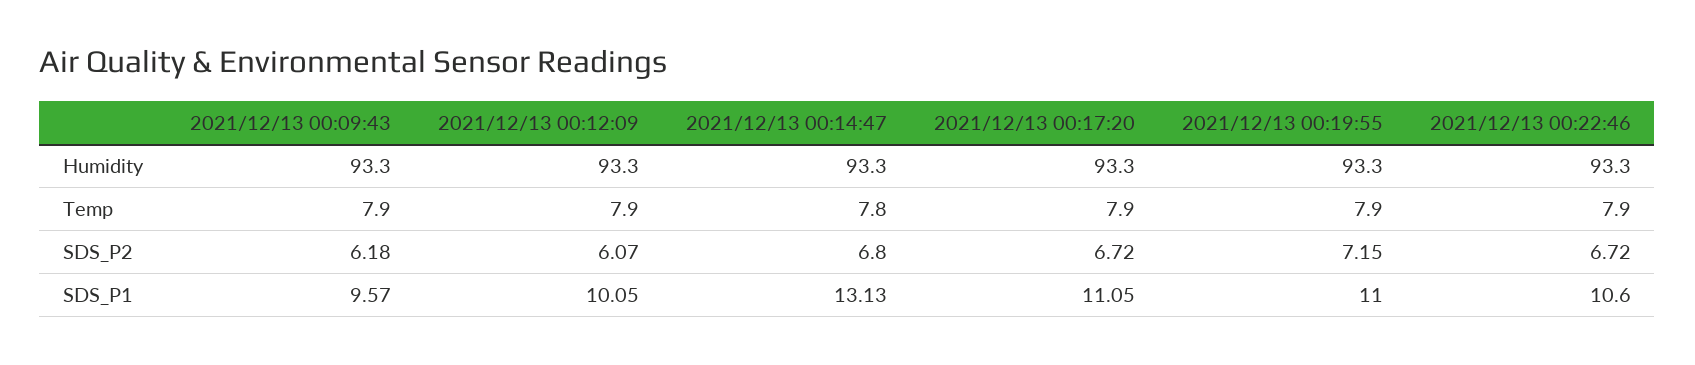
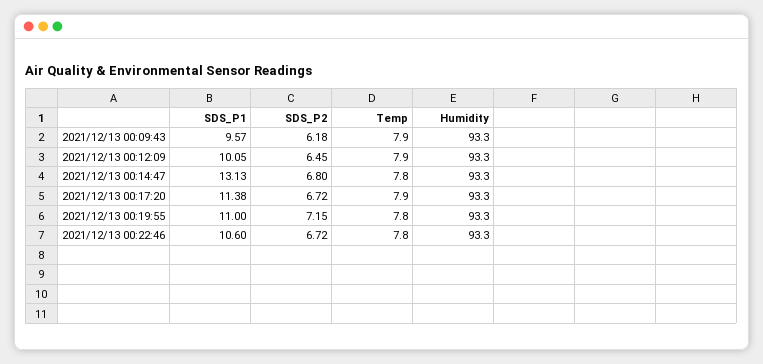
  {
    "2021/12/13 00:09:43": {
      "Humidity": 93.3,
      "Temp": 7.9,
      "SDS_P2": 6.18,
      "SDS_P1": 9.57
    },
    "2021/12/13 00:12:09": {
      "Humidity": 93.3,
      "Temp": 7.9,
-     "SDS_P2": 6.07,
+     "SDS_P2": 6.45,
      "SDS_P1": 10.05
    },
    "2021/12/13 00:14:47": {
      "Humidity": 93.3,
      "Temp": 7.8,
      "SDS_P2": 6.8,
      "SDS_P1": 13.13
    },
    "2021/12/13 00:17:20": {
      "Humidity": 93.3,
      "Temp": 7.9,
      "SDS_P2": 6.72,
-     "SDS_P1": 11.05
+     "SDS_P1": 11.38
    },
    "2021/12/13 00:19:55": {
      "Humidity": 93.3,
-     "Temp": 7.9,
+     "Temp": 7.8,
      "SDS_P2": 7.15,
      "SDS_P1": 11
    },
    "2021/12/13 00:22:46": {
      "Humidity": 93.3,
-     "Temp": 7.9,
+     "Temp": 7.8,
      "SDS_P2": 6.72,
      "SDS_P1": 10.6
    }
  }

